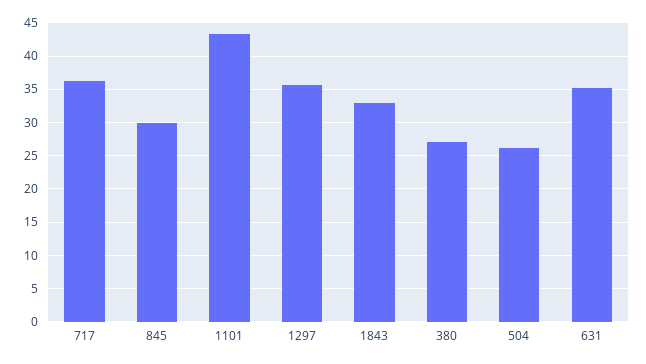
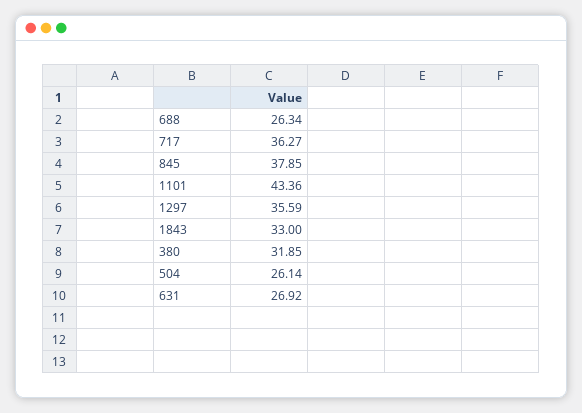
  {
    "717": 36.27,
-   "845": 30,
+   "845": 37.85,
    "1101": 43.36,
    "1297": 35.59,
    "1843": 33,
-   "380": 27,
+   "380": 31.85,
    "504": 26.14,
-   "631": 35
+   "631": 26.92,
+   "688": 26.34
  }

